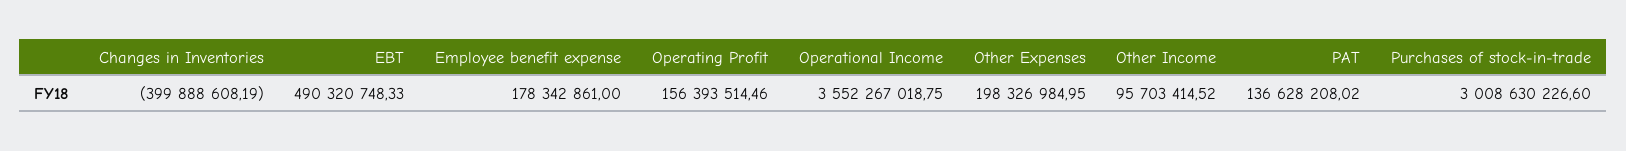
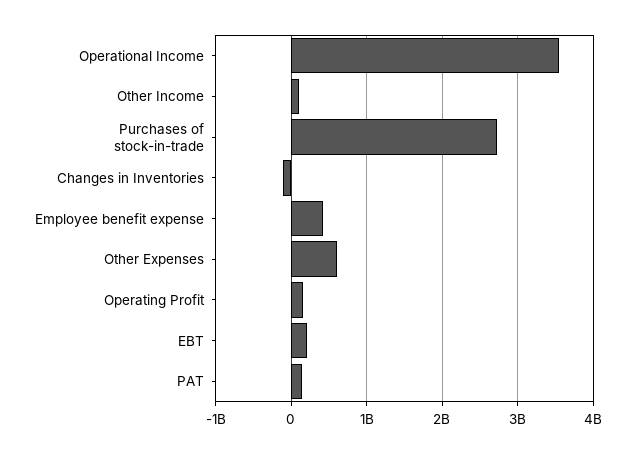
  {
-   "Changes in Inventories": -399888608.19,
+   "Changes in Inventories": -100000000,
-   "EBT": 490320748.33,
+   "EBT": 200000000,
-   "Employee benefit expense": 178342861,
+   "Employee benefit expense": 400000000,
    "Operating Profit": 156393514.46,
    "Operational Income": 3552267018.75,
-   "Other Expenses": 198326984.95,
+   "Other Expenses": 600000000,
    "Other Income": 95703414.52,
    "PAT": 136628208.02,
-   "Purchases of stock-in-trade": 3008630226.6
+   "Purchases of stock-in-trade": 2700000000
  }

